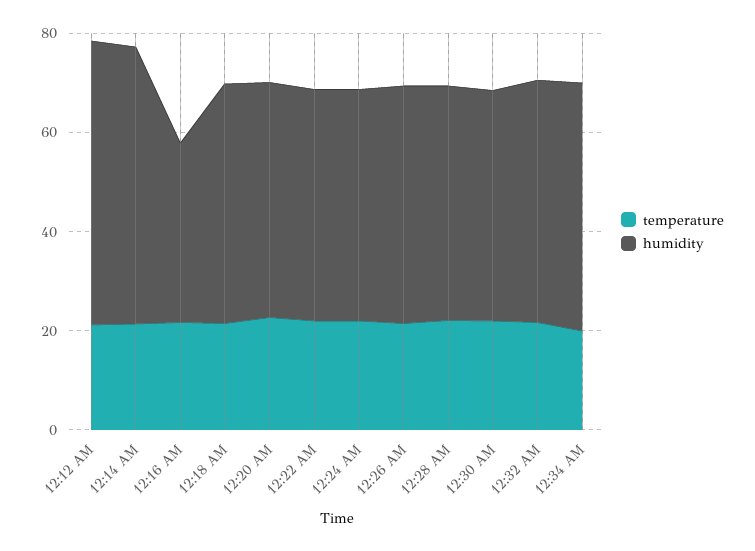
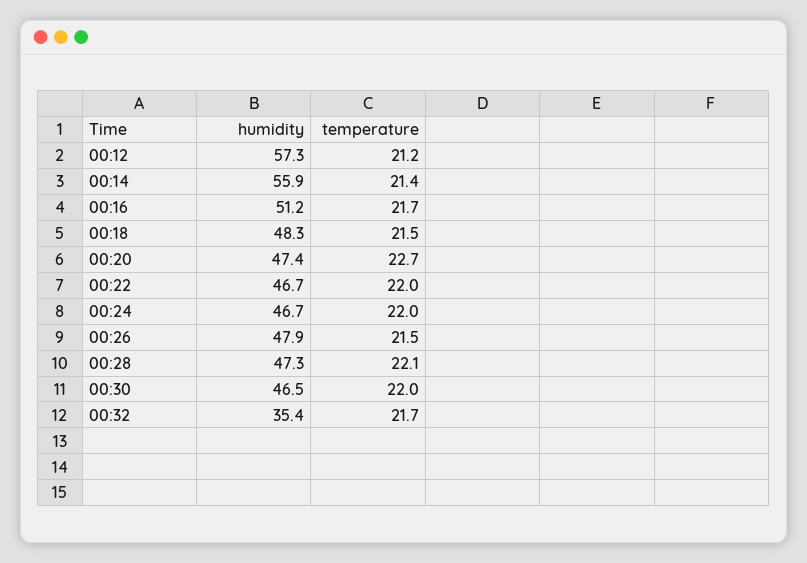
  {
    "temperature": {
      "12:12 AM": 21.2,
      "12:14 AM": 21.4,
      "12:16 AM": 21.7,
      "12:18 AM": 21.5,
      "12:20 AM": 22.7,
      "12:22 AM": 22,
      "12:24 AM": 22,
      "12:26 AM": 21.5,
      "12:28 AM": 22.1,
      "12:30 AM": 22,
-     "12:32 AM": 21.7,
+     "12:32 AM": 21.7
-     "12:34 AM": 20
    },
    "humidity": {
      "12:12 AM": 57.3,
      "12:14 AM": 55.9,
-     "12:16 AM": 35,
+     "12:16 AM": 51.2,
      "12:18 AM": 48.3,
      "12:20 AM": 47.4,
      "12:22 AM": 46.7,
      "12:24 AM": 46.7,
      "12:26 AM": 47.9,
      "12:28 AM": 47.3,
      "12:30 AM": 46.5,
-     "12:32 AM": 50,
+     "12:32 AM": 35.4
-     "12:34 AM": 50
    }
  }

